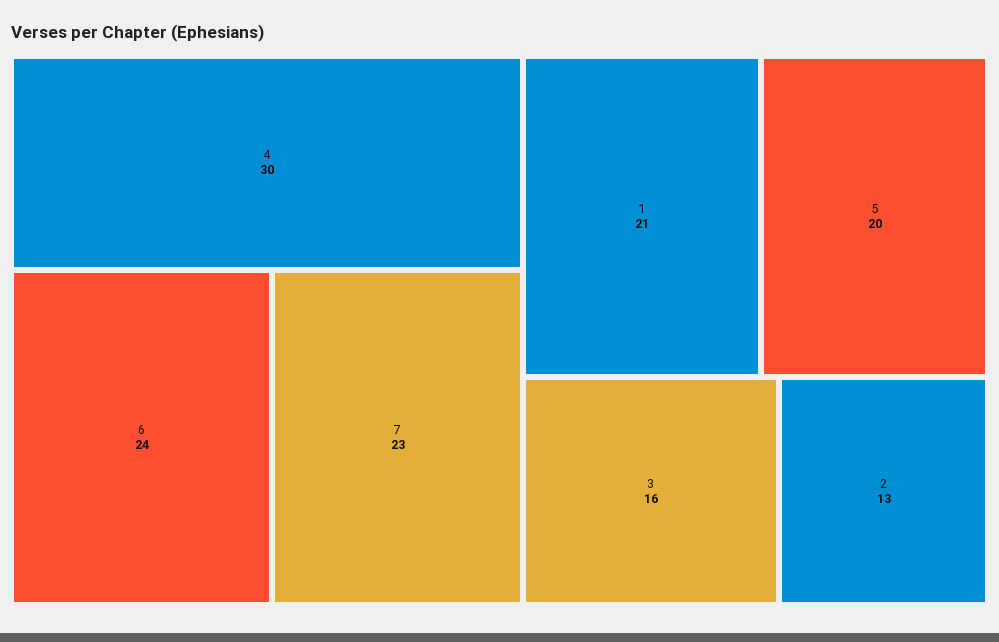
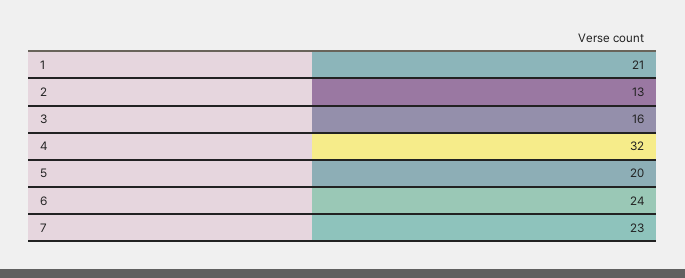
  {
-   "4": 30,
+   "4": 32,
    "6": 24,
    "7": 23,
    "1": 21,
    "5": 20,
    "3": 16,
    "2": 13
  }

